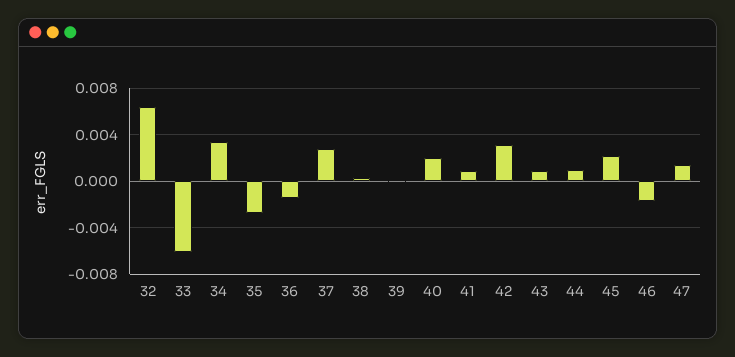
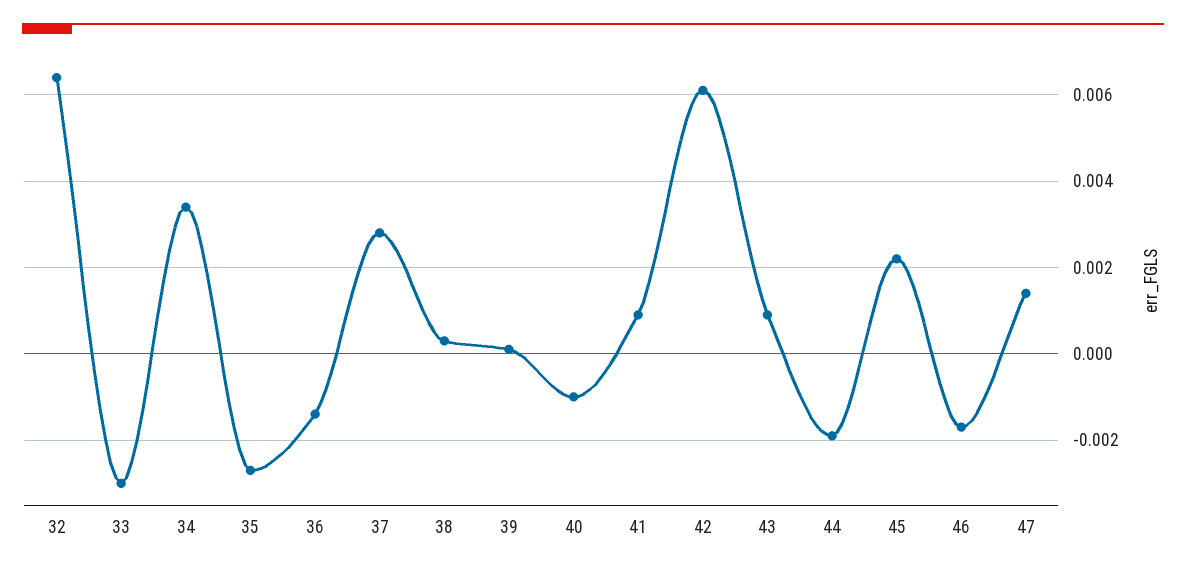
  {
    "32": 0.0065,
-   "33": -0.006,
+   "33": -0.003,
    "34": 0.0035,
    "35": -0.0025,
    "36": -0.0015,
    "37": 0.003,
    "38": 0.0005,
    "39": 0,
-   "40": 0.002,
+   "40": -0.001,
    "41": 0.001,
-   "42": 0.003,
+   "42": 0.006,
    "43": 0.001,
-   "44": 0.001,
+   "44": -0.002,
    "45": 0.002,
    "46": -0.0015,
    "47": 0.0015
  }

